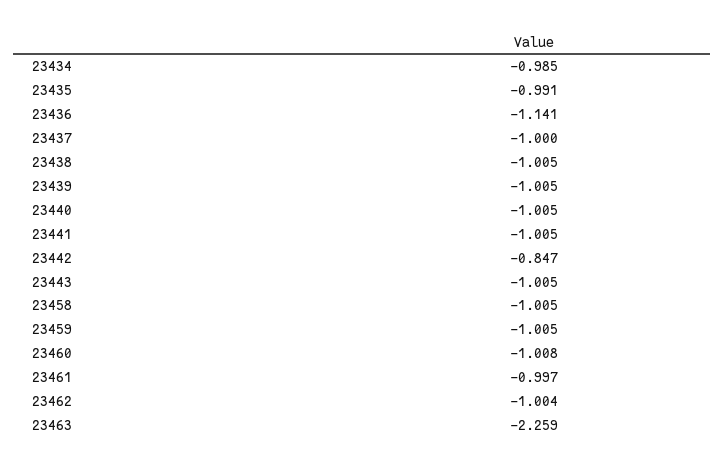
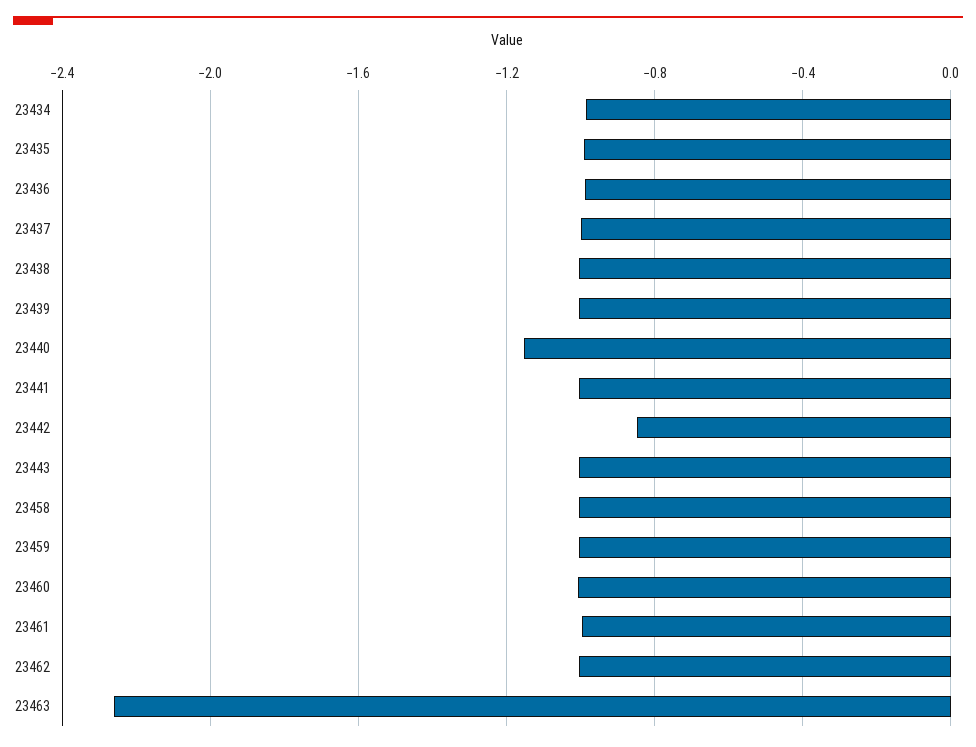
  {
    "23434": -0.985,
    "23435": -0.991,
-   "23436": -1.141,
+   "23436": -1,
    "23437": -1,
    "23438": -1.005,
    "23439": -1.005,
-   "23440": -1.005,
+   "23440": -1.15,
    "23441": -1.005,
    "23442": -0.847,
    "23443": -1.005,
    "23458": -1.005,
    "23459": -1.005,
    "23460": -1.008,
    "23461": -0.997,
    "23462": -1.004,
    "23463": -2.259
  }

